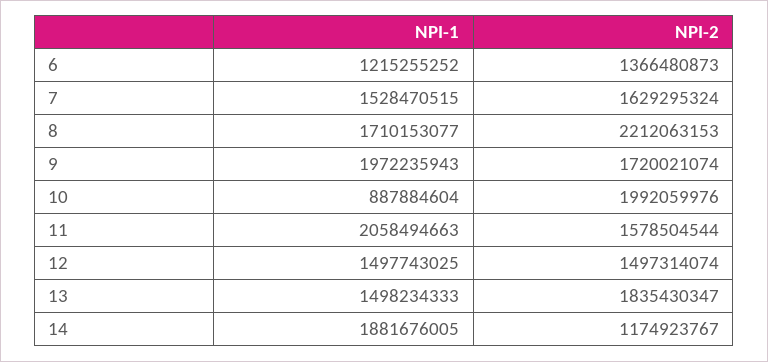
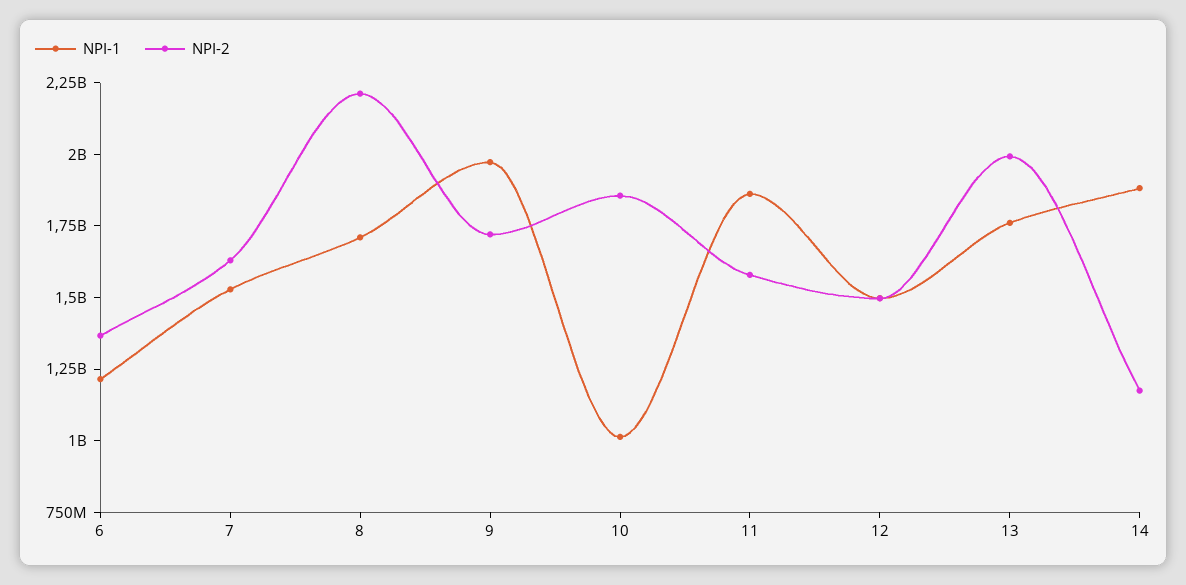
  {
    "NPI-1": {
      "6": 1215255252,
      "7": 1528470515,
      "8": 1710153077,
      "9": 1972235943,
-     "10": 887884604,
+     "10": 1000000000,
-     "11": 2058494663,
+     "11": 1850000000,
      "12": 1497743025,
-     "13": 1498234333,
+     "13": 1750000000,
      "14": 1881676005
    },
    "NPI-2": {
      "6": 1366480873,
      "7": 1629295324,
      "8": 2212063153,
      "9": 1720021074,
-     "10": 1992059976,
+     "10": 1850000000,
      "11": 1578504544,
      "12": 1497314074,
-     "13": 1835430347,
+     "13": 2000000000,
      "14": 1174923767
    }
  }

